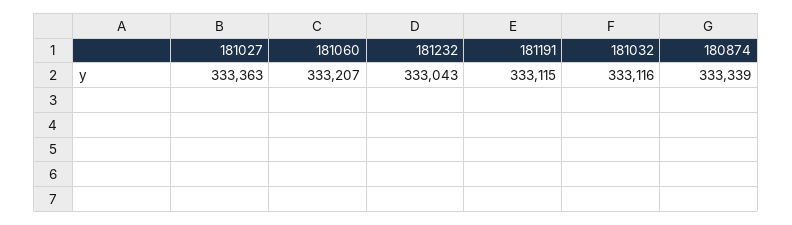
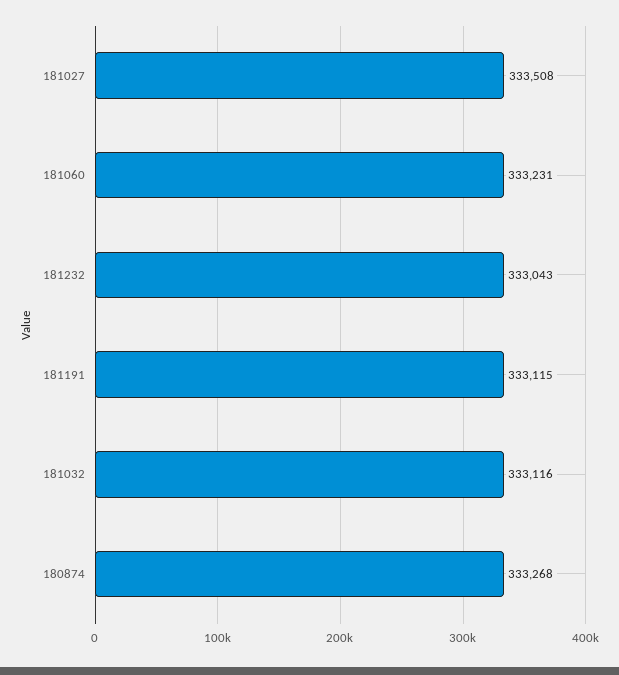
  {
-   "181027": 333363,
+   "181027": 333508,
-   "181060": 333207,
+   "181060": 333231,
    "181232": 333043,
    "181191": 333115,
    "181032": 333116,
-   "180874": 333339
+   "180874": 333268
  }

